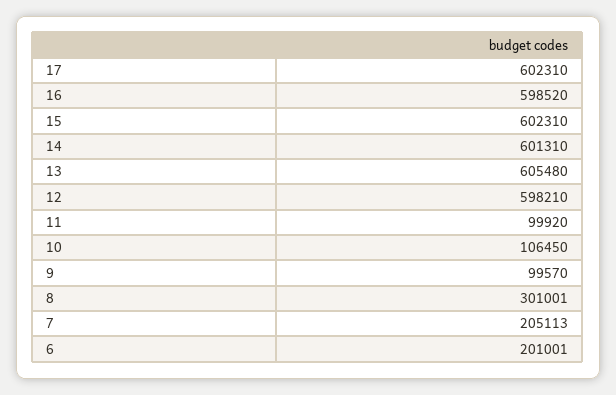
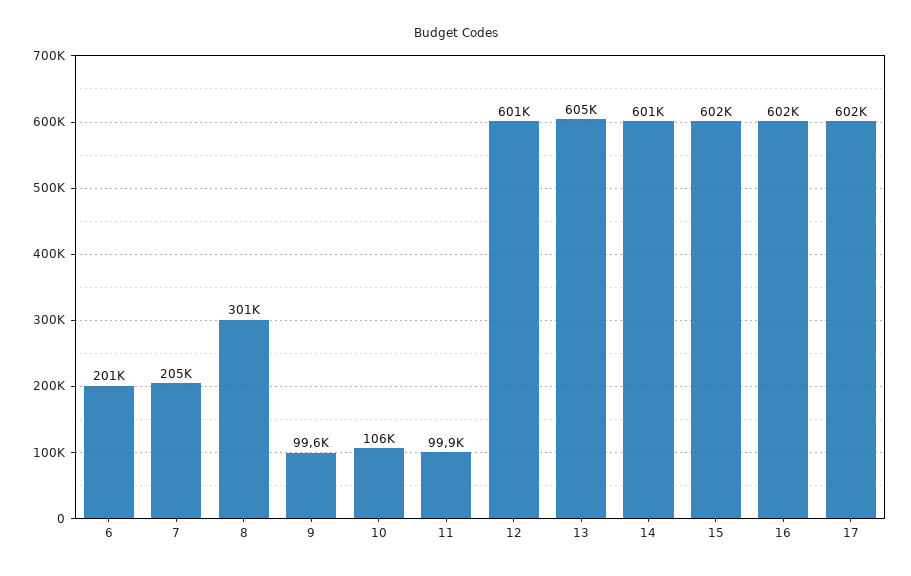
  {
    "17": 602310,
-   "16": 598520,
+   "16": 602000,
    "15": 602310,
    "14": 601310,
    "13": 605480,
-   "12": 598210,
+   "12": 601000,
    "11": 99920,
    "10": 106450,
    "9": 99570,
    "8": 301001,
    "7": 205113,
    "6": 201001
  }

